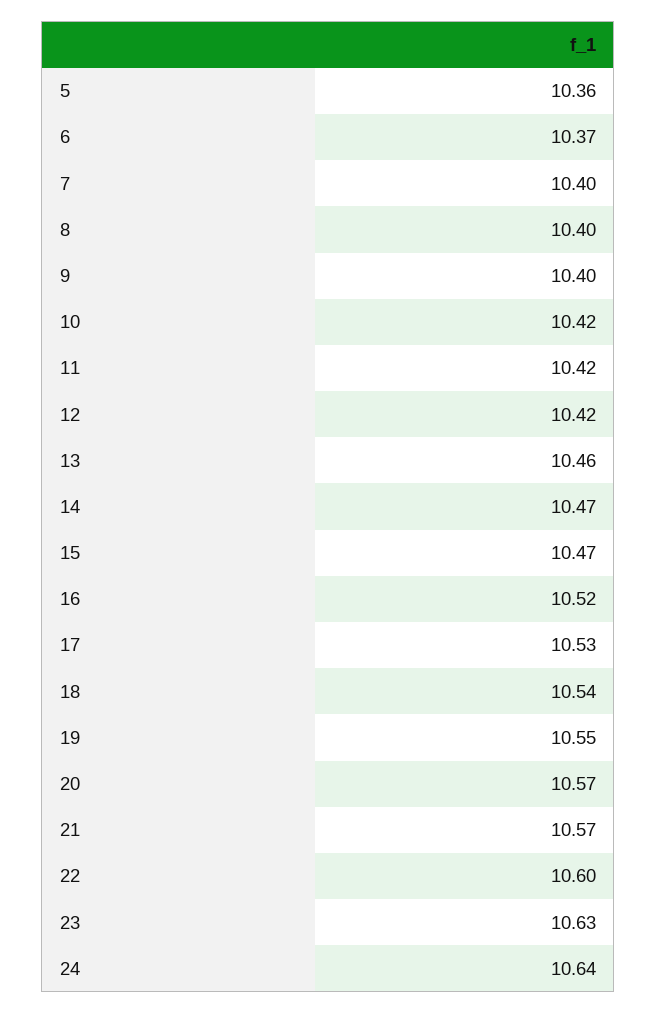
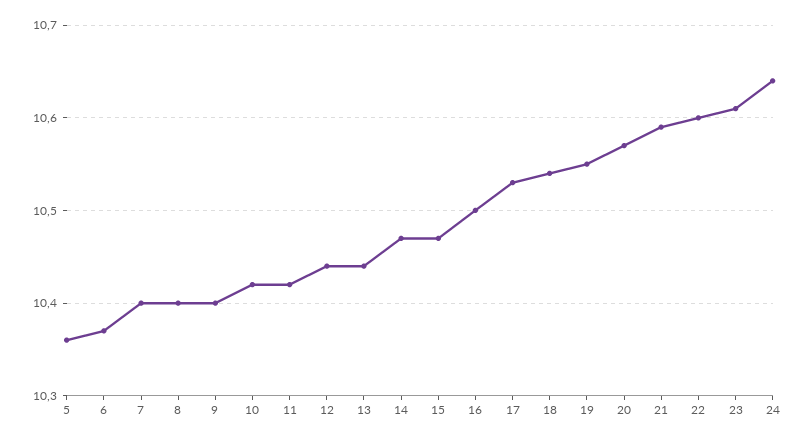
  {
    "5": 10.36,
    "6": 10.37,
    "7": 10.4,
    "8": 10.4,
    "9": 10.4,
    "10": 10.42,
    "11": 10.42,
-   "12": 10.42,
+   "12": 10.44,
-   "13": 10.46,
+   "13": 10.44,
    "14": 10.47,
    "15": 10.47,
-   "16": 10.52,
+   "16": 10.5,
    "17": 10.53,
    "18": 10.54,
    "19": 10.55,
    "20": 10.57,
-   "21": 10.57,
+   "21": 10.59,
    "22": 10.6,
-   "23": 10.63,
+   "23": 10.61,
    "24": 10.64
  }

